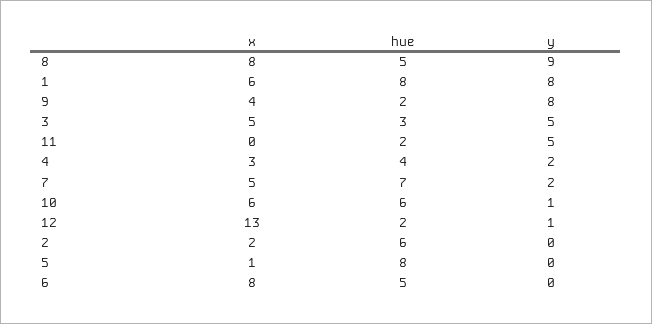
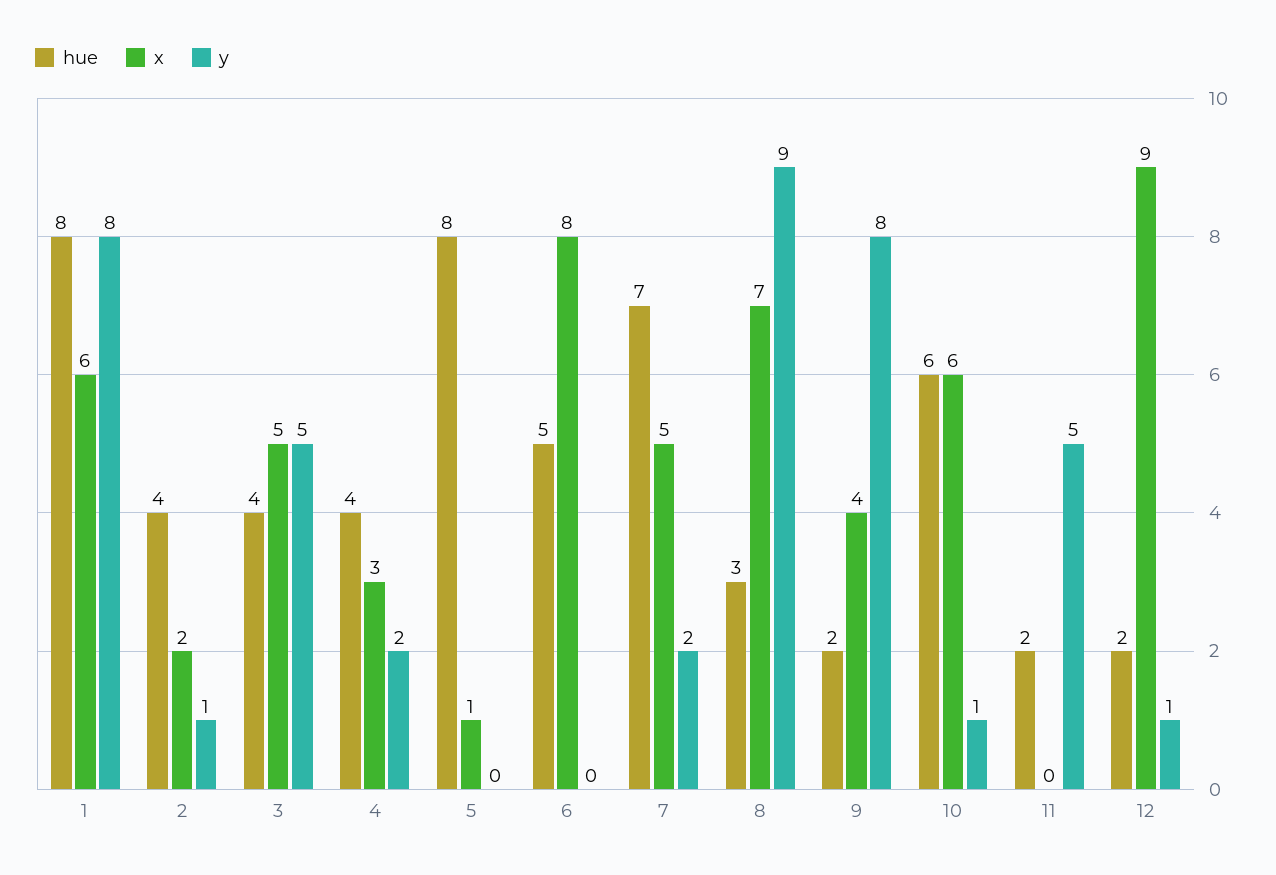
  {
    "x": {
-     "8": 8,
+     "8": 7,
      "1": 6,
      "9": 4,
      "3": 5,
      "11": 0,
      "4": 3,
      "7": 5,
      "10": 6,
-     "12": 13,
+     "12": 9,
      "2": 2,
      "5": 1,
      "6": 8
    },
    "hue": {
-     "8": 5,
+     "8": 3,
      "1": 8,
      "9": 2,
-     "3": 3,
+     "3": 4,
      "11": 2,
      "4": 4,
      "7": 7,
      "10": 6,
      "12": 2,
-     "2": 6,
+     "2": 4,
      "5": 8,
      "6": 5
    },
    "y": {
      "8": 9,
      "1": 8,
      "9": 8,
      "3": 5,
      "11": 5,
      "4": 2,
      "7": 2,
      "10": 1,
      "12": 1,
-     "2": 0,
+     "2": 1,
      "5": 0,
      "6": 0
    }
  }

